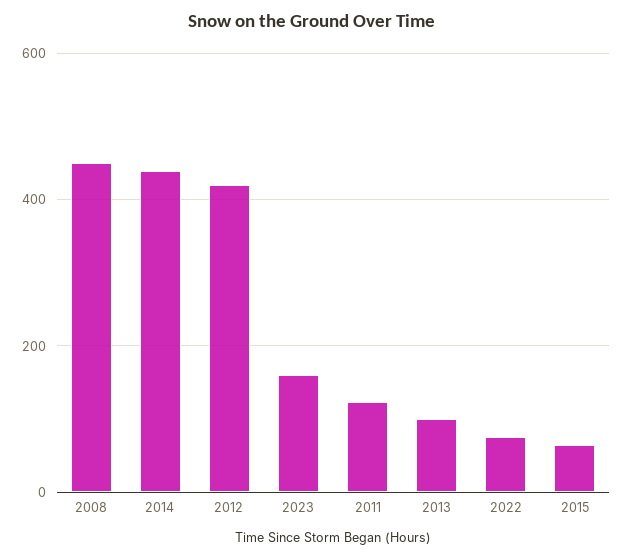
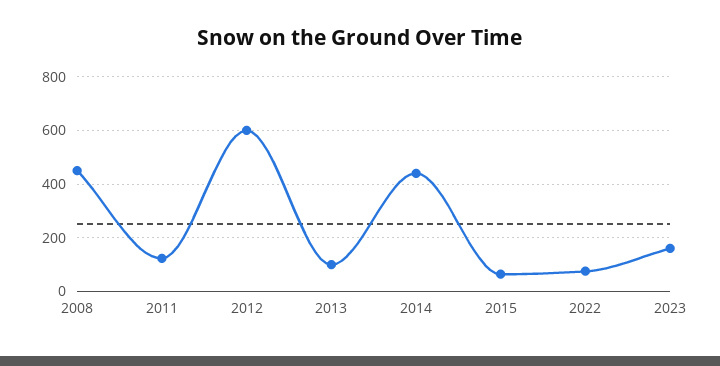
  {
    "2008": 460,
    "2014": 440,
-   "2012": 420,
+   "2012": 600,
    "2023": 160,
    "2011": 120,
    "2013": 100,
    "2022": 80,
    "2015": 60
  }

